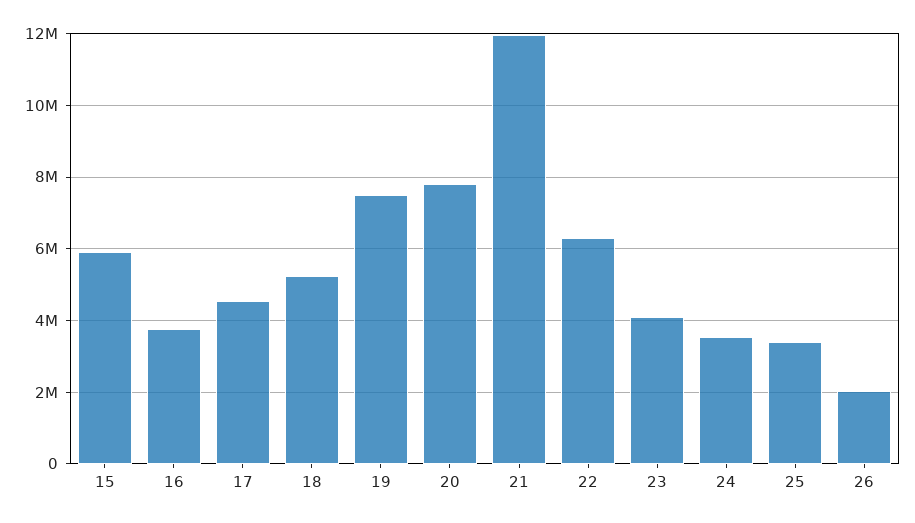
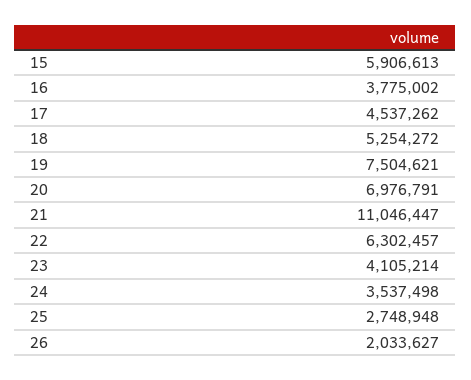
  {
    "15": 5906613,
    "16": 3775002,
    "17": 4537262,
    "18": 5254272,
    "19": 7504621,
-   "20": 7800000,
+   "20": 6976791,
-   "21": 12000000,
+   "21": 11046447,
    "22": 6302457,
    "23": 4105214,
    "24": 3537498,
-   "25": 3400000,
+   "25": 2748948,
    "26": 2033627
  }

